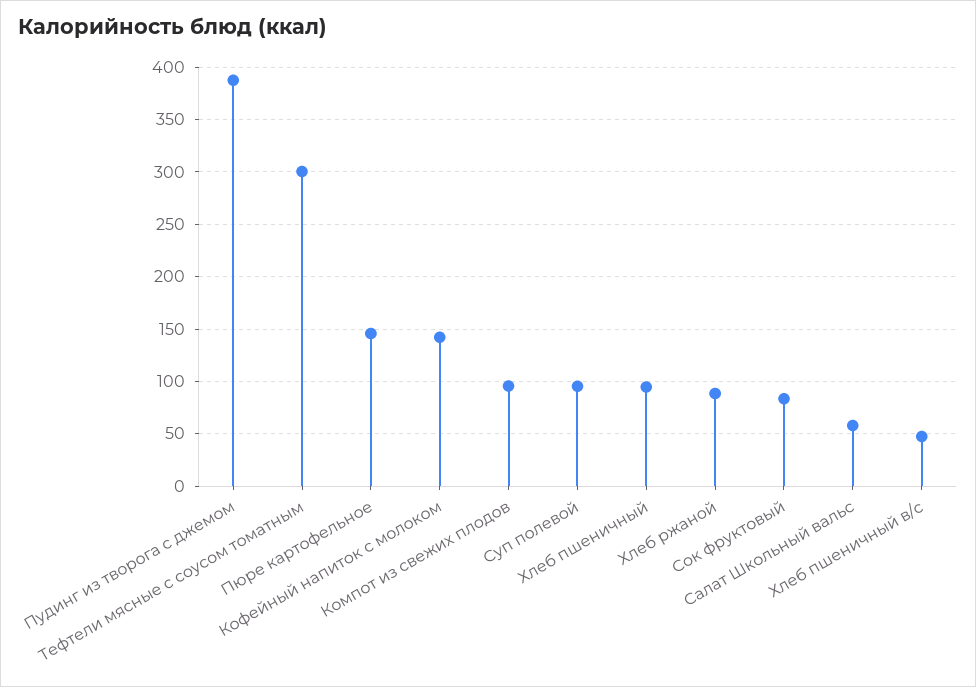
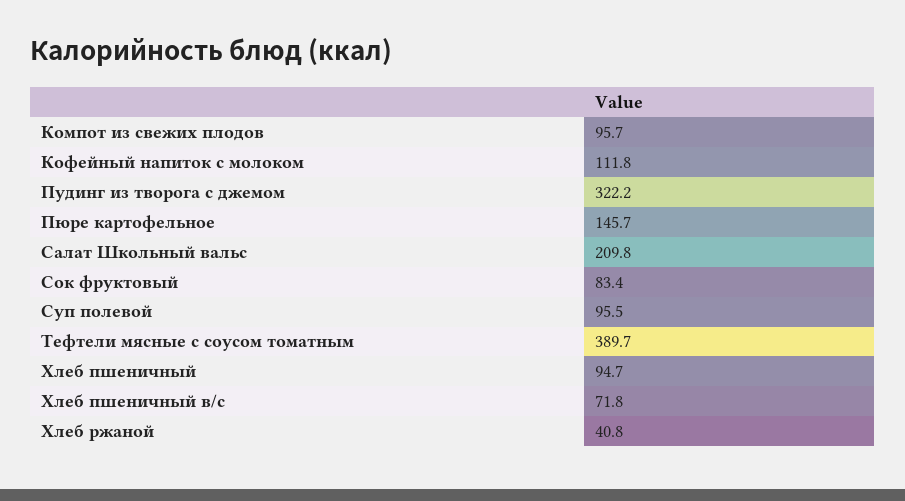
  {
-   "Пудинг из творога с джемом": 390,
+   "Пудинг из творога с джемом": 322.2,
-   "Тефтели мясные с соусом томатным": 300,
+   "Тефтели мясные с соусом томатным": 389.7,
    "Пюре картофельное": 145.7,
-   "Кофейный напиток с молоком": 140,
+   "Кофейный напиток с молоком": 111.8,
    "Компот из свежих плодов": 95.7,
    "Суп полевой": 95.5,
    "Хлеб пшеничный": 94.7,
-   "Хлеб ржаной": 90,
+   "Хлеб ржаной": 40.8,
    "Сок фруктовый": 83.4,
-   "Салат Школьный вальс": 60,
+   "Салат Школьный вальс": 209.8,
-   "Хлеб пшеничный в/с": 50
+   "Хлеб пшеничный в/с": 71.8
  }

